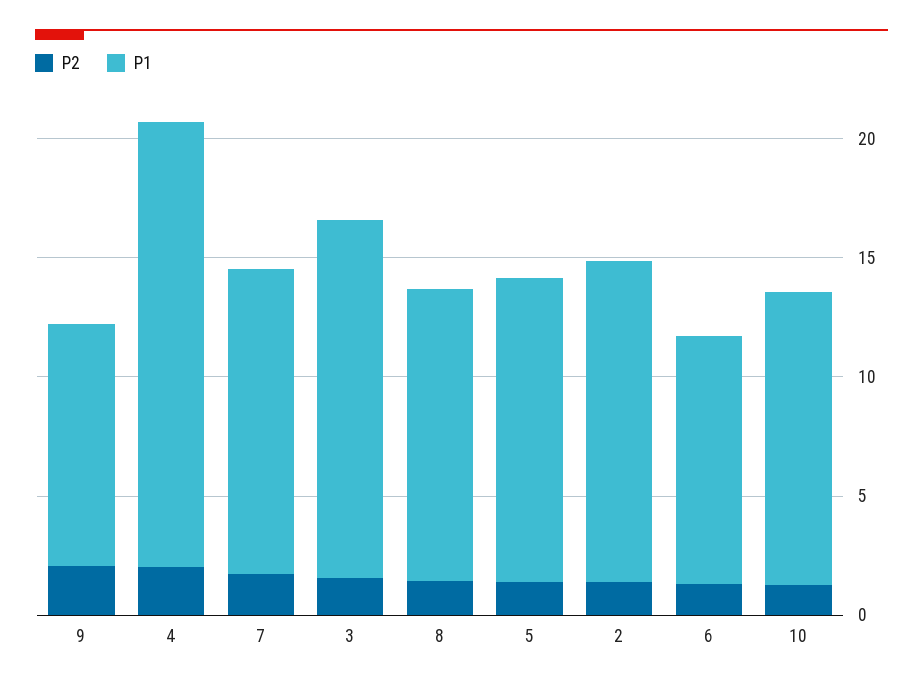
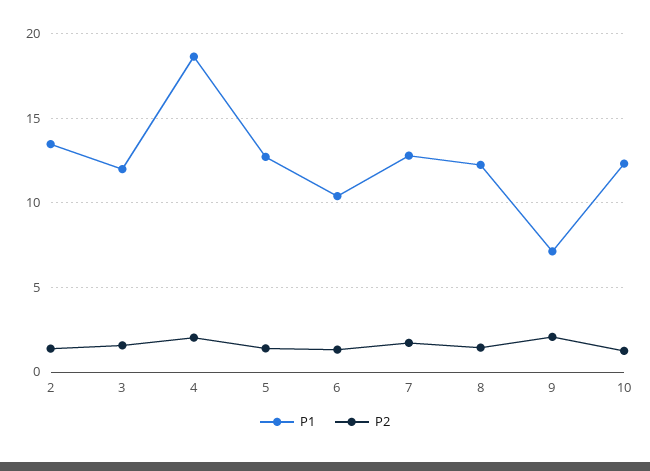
  {
    "P2": {
      "9": 2,
      "4": 2,
      "7": 1.5,
      "3": 1.5,
      "8": 1.5,
      "5": 1.5,
      "2": 1.5,
      "6": 1.5,
      "10": 1.5
    },
    "P1": {
-     "9": 10,
+     "9": 7,
      "4": 18.5,
      "7": 13,
-     "3": 15,
+     "3": 12,
      "8": 12.5,
      "5": 12.5,
      "2": 13.5,
      "6": 10.5,
      "10": 12.5
    }
  }

